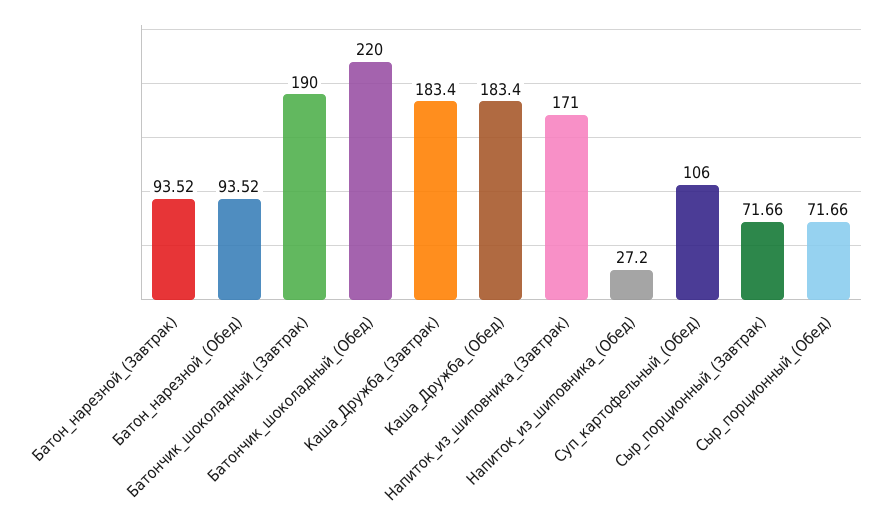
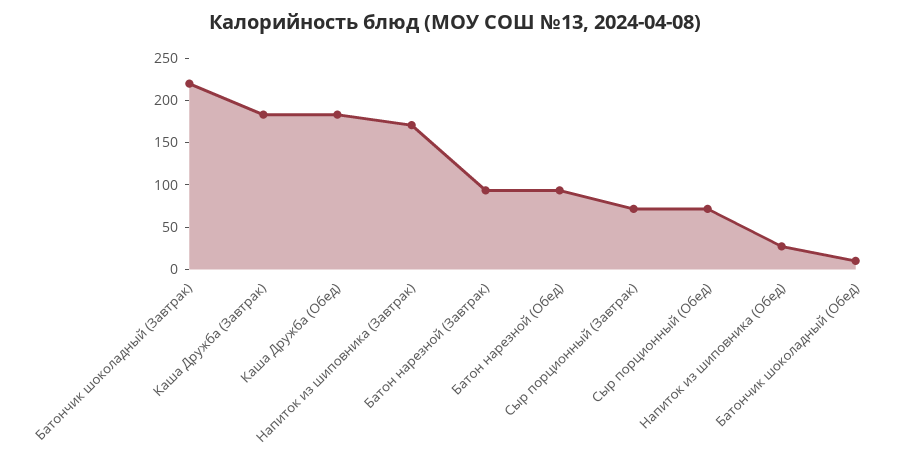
  {
    "Батон_нарезной_(Завтрак)": 93.52,
    "Батон_нарезной_(Обед)": 93.52,
-   "Батончик_шоколадный_(Завтрак)": 190,
+   "Батончик_шоколадный_(Завтрак)": 220,
-   "Батончик_шоколадный_(Обед)": 220,
+   "Батончик_шоколадный_(Обед)": 10,
    "Каша_Дружба_(Завтрак)": 183.4,
    "Каша_Дружба_(Обед)": 183.4,
    "Напиток_из_шиповника_(Завтрак)": 171,
    "Напиток_из_шиповника_(Обед)": 27.2,
-   "Суп_картофельный_(Обед)": 106,
    "Сыр_порционный_(Завтрак)": 71.66,
    "Сыр_порционный_(Обед)": 71.66
  }

